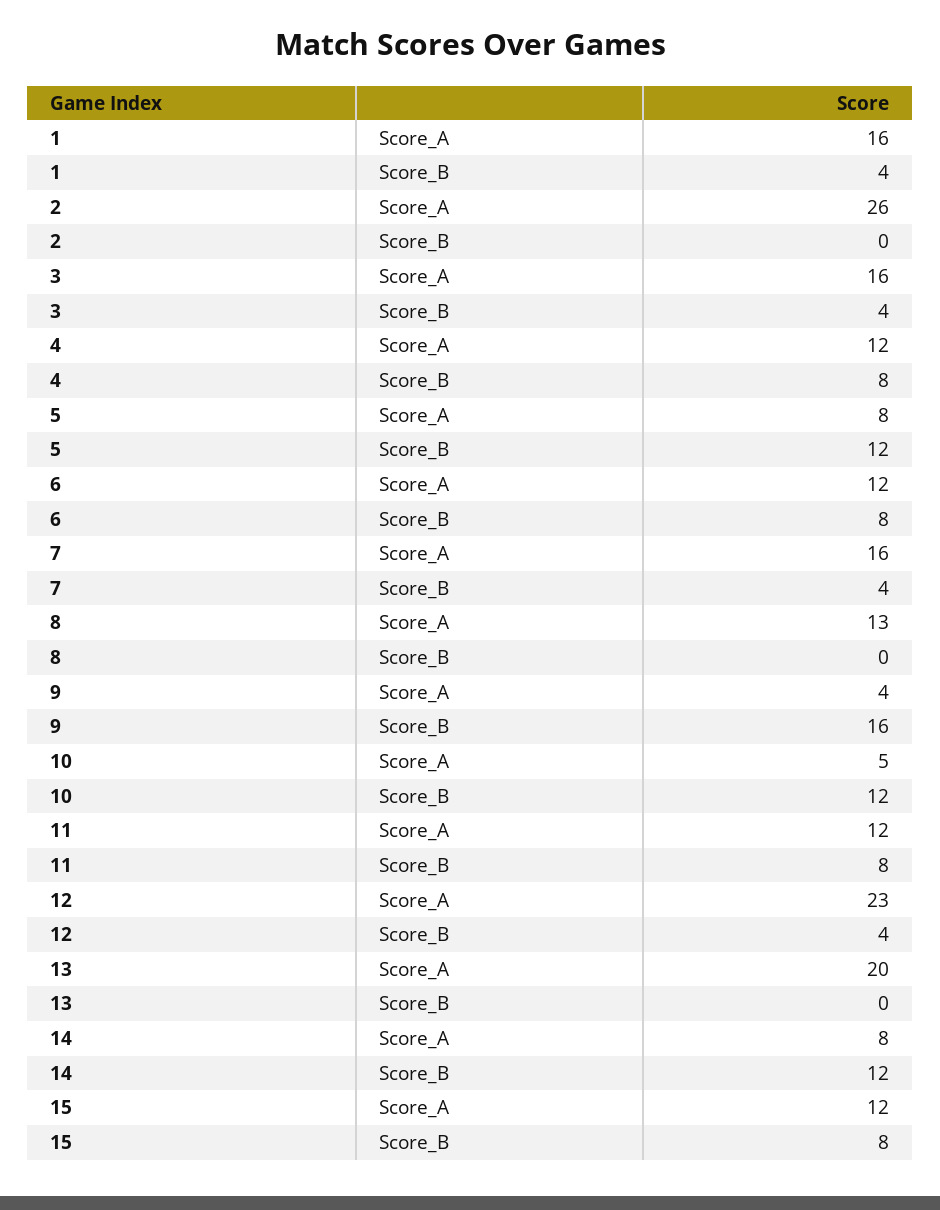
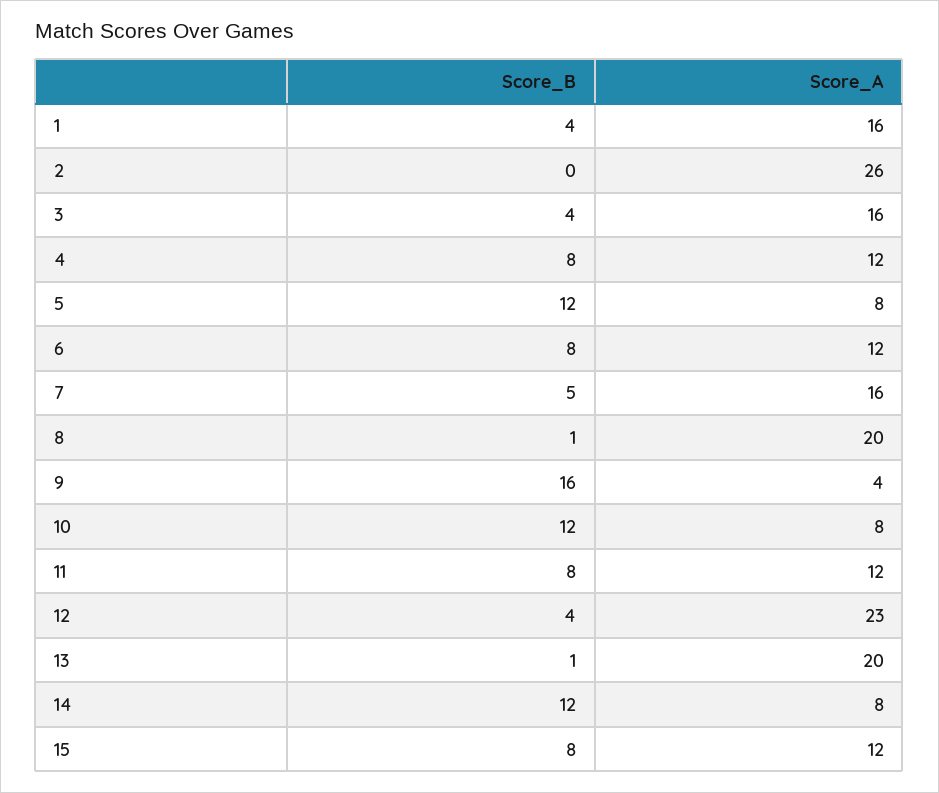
  {
    "1": {
      "Score_A": 16,
      "Score_B": 4
    },
    "2": {
      "Score_A": 26,
      "Score_B": 0
    },
    "3": {
      "Score_A": 16,
      "Score_B": 4
    },
    "4": {
      "Score_A": 12,
      "Score_B": 8
    },
    "5": {
      "Score_A": 8,
      "Score_B": 12
    },
    "6": {
      "Score_A": 12,
      "Score_B": 8
    },
    "7": {
      "Score_A": 16,
-     "Score_B": 4
+     "Score_B": 5
    },
    "8": {
-     "Score_A": 13,
+     "Score_A": 20,
-     "Score_B": 0
+     "Score_B": 1
    },
    "9": {
      "Score_A": 4,
      "Score_B": 16
    },
    "10": {
-     "Score_A": 5,
+     "Score_A": 8,
      "Score_B": 12
    },
    "11": {
      "Score_A": 12,
      "Score_B": 8
    },
    "12": {
      "Score_A": 23,
      "Score_B": 4
    },
    "13": {
      "Score_A": 20,
-     "Score_B": 0
+     "Score_B": 1
    },
    "14": {
      "Score_A": 8,
      "Score_B": 12
    },
    "15": {
      "Score_A": 12,
      "Score_B": 8
    }
  }

